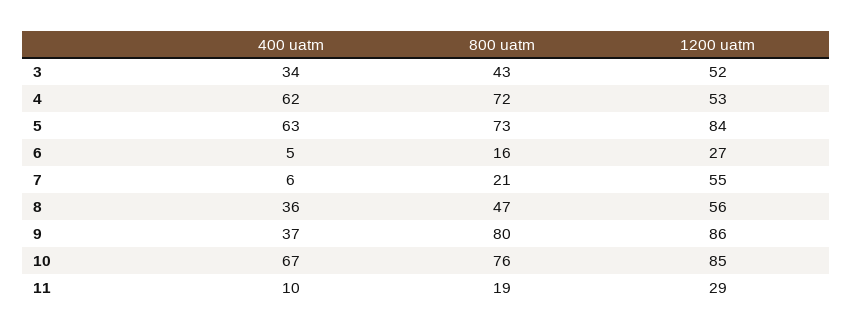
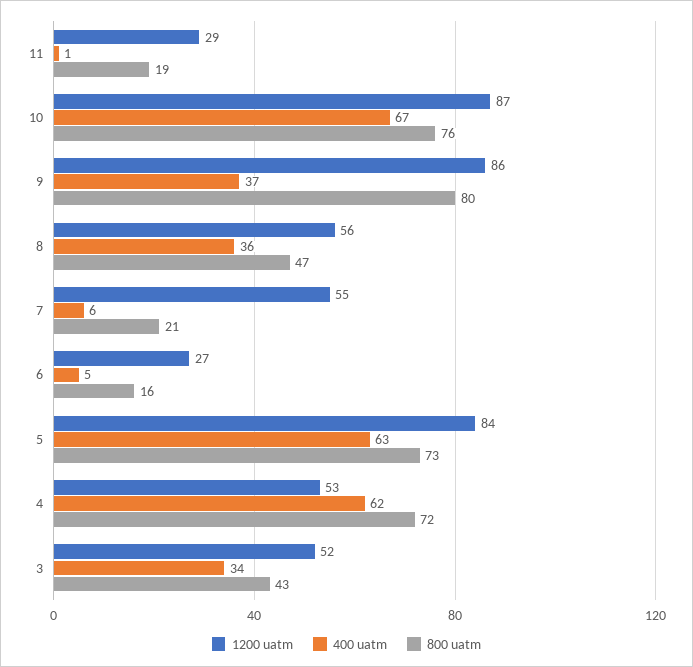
  {
    "400 uatm": {
      "3": 34,
      "4": 62,
      "5": 63,
      "6": 5,
      "7": 6,
      "8": 36,
      "9": 37,
      "10": 67,
-     "11": 10
+     "11": 1
    },
    "800 uatm": {
      "3": 43,
      "4": 72,
      "5": 73,
      "6": 16,
      "7": 21,
      "8": 47,
      "9": 80,
      "10": 76,
      "11": 19
    },
    "1200 uatm": {
      "3": 52,
      "4": 53,
      "5": 84,
      "6": 27,
      "7": 55,
      "8": 56,
      "9": 86,
-     "10": 85,
+     "10": 87,
      "11": 29
    }
  }

